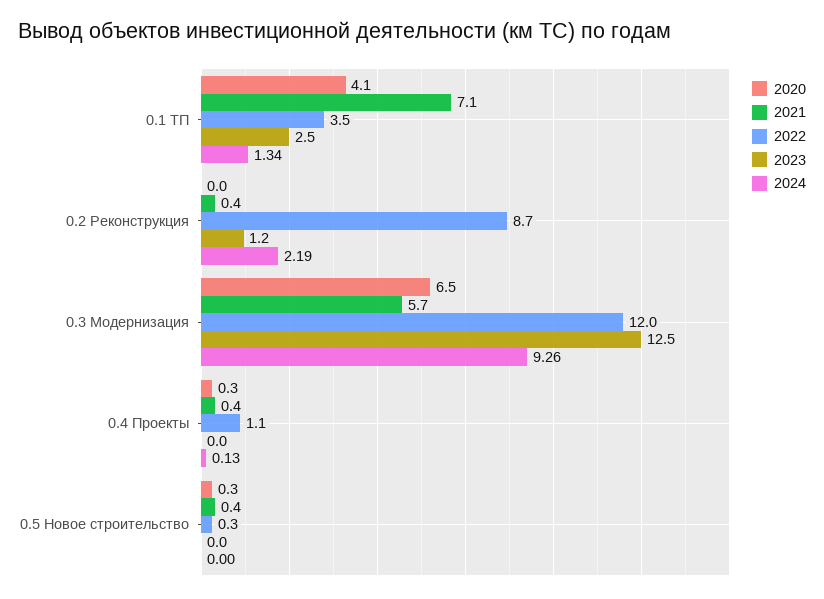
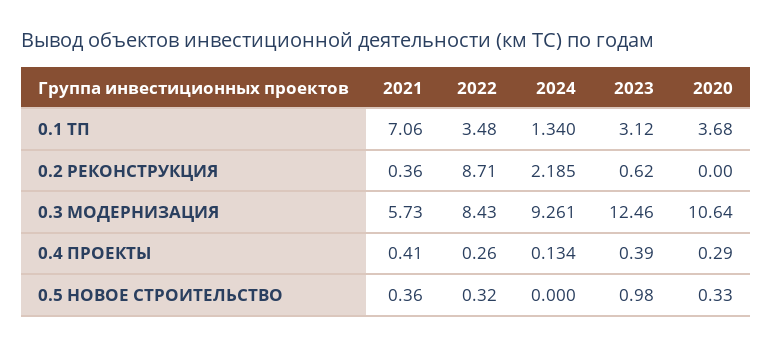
  {
    "2020": {
-     "0.1 ТП": 4.1,
+     "0.1 ТП": 3.68,
      "0.2 Реконструкция": 0,
-     "0.3 Модернизация": 6.5,
+     "0.3 Модернизация": 10.64,
      "0.4 Проекты": 0.29,
      "0.5 Новое строительство": 0.33
    },
    "2021": {
      "0.1 ТП": 7.06,
      "0.2 Реконструкция": 0.36,
      "0.3 Модернизация": 5.73,
      "0.4 Проекты": 0.41,
      "0.5 Новое строительство": 0.36
    },
    "2022": {
      "0.1 ТП": 3.48,
      "0.2 Реконструкция": 8.71,
-     "0.3 Модернизация": 12,
+     "0.3 Модернизация": 8.43,
-     "0.4 Проекты": 1.1,
+     "0.4 Проекты": 0.26,
      "0.5 Новое строительство": 0.32
    },
    "2023": {
-     "0.1 ТП": 2.5,
+     "0.1 ТП": 3.12,
-     "0.2 Реконструкция": 1.2,
+     "0.2 Реконструкция": 0.62,
      "0.3 Модернизация": 12.46,
-     "0.4 Проекты": 0,
+     "0.4 Проекты": 0.39,
-     "0.5 Новое строительство": 0
+     "0.5 Новое строительство": 0.98
    },
    "2024": {
      "0.1 ТП": 1.34,
      "0.2 Реконструкция": 2.185,
      "0.3 Модернизация": 9.261,
      "0.4 Проекты": 0.134,
      "0.5 Новое строительство": 0
    }
  }

